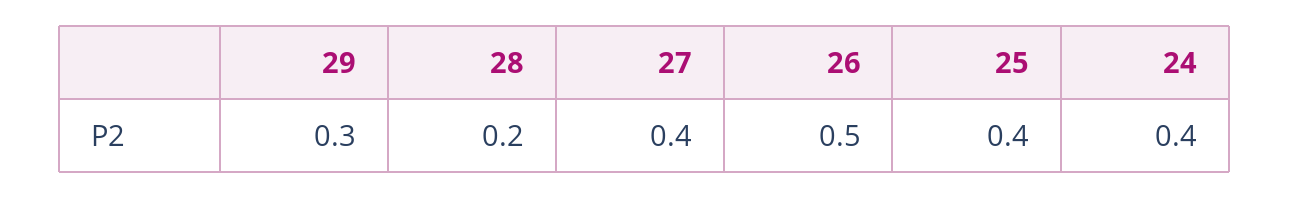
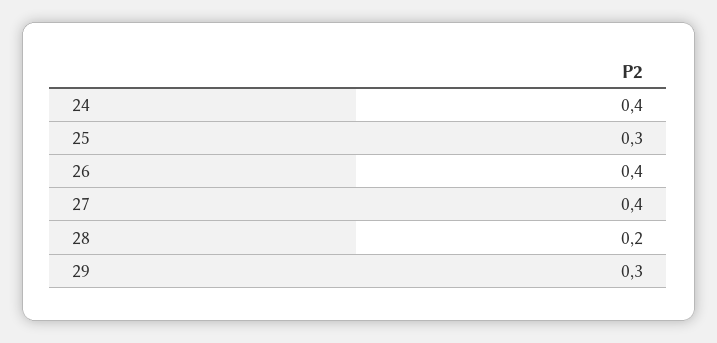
  {
    "29": 0.3,
    "28": 0.2,
    "27": 0.4,
-   "26": 0.5,
+   "26": 0.4,
-   "25": 0.4,
+   "25": 0.3,
    "24": 0.4
  }

